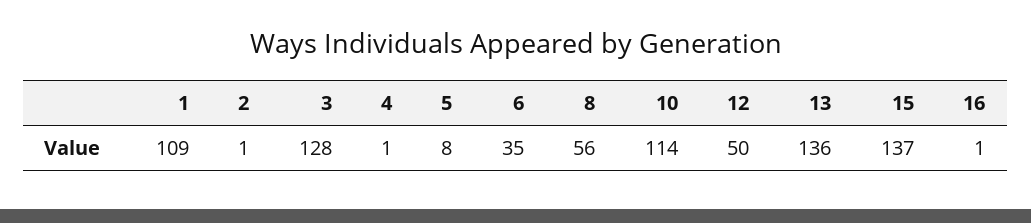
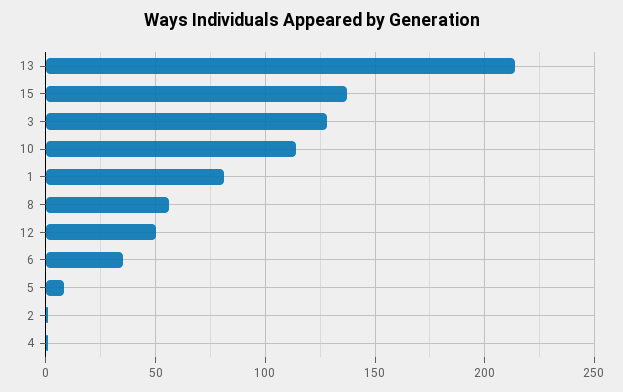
  {
-   "1": 109,
+   "1": 80,
    "2": 1,
    "3": 128,
    "4": 1,
    "5": 8,
    "6": 35,
    "8": 56,
    "10": 114,
    "12": 50,
-   "13": 136,
+   "13": 215,
-   "15": 137,
+   "15": 137
-   "16": 1
  }

